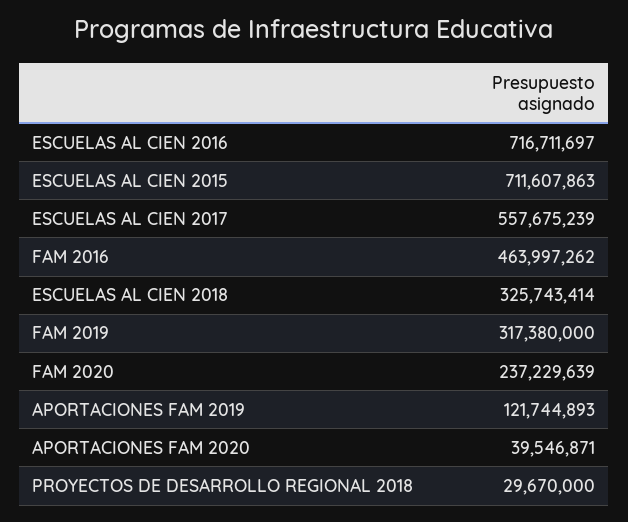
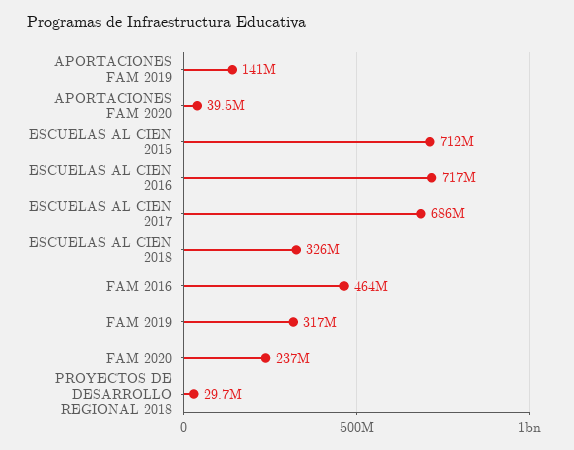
  {
    "ESCUELAS AL CIEN 2016": 716711697,
    "ESCUELAS AL CIEN 2015": 711607863,
-   "ESCUELAS AL CIEN 2017": 557675239,
+   "ESCUELAS AL CIEN 2017": 686000000,
    "FAM 2016": 463997262,
    "ESCUELAS AL CIEN 2018": 325743414,
    "FAM 2019": 317380000,
    "FAM 2020": 237229639,
-   "APORTACIONES FAM 2019": 121744893,
+   "APORTACIONES FAM 2019": 141000000,
    "APORTACIONES FAM 2020": 39546871,
    "PROYECTOS DE DESARROLLO REGIONAL 2018": 29670000
  }

